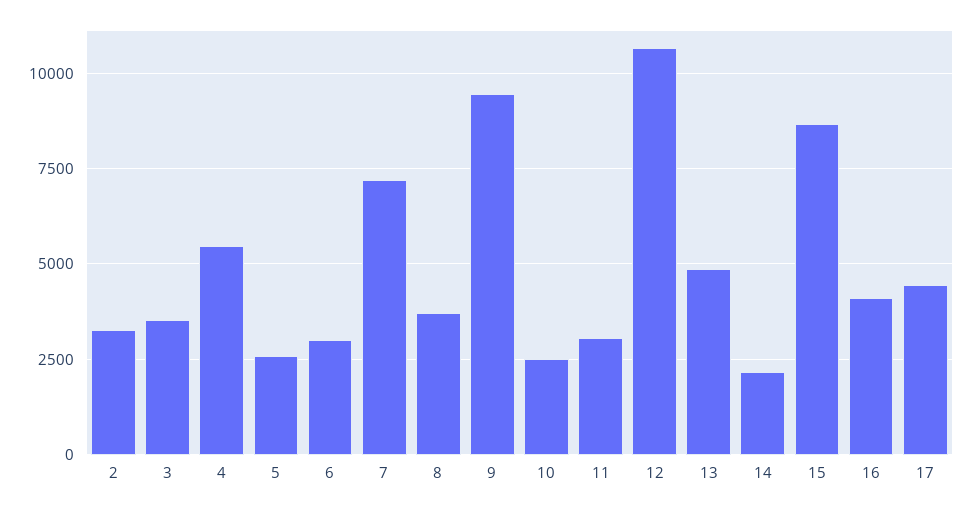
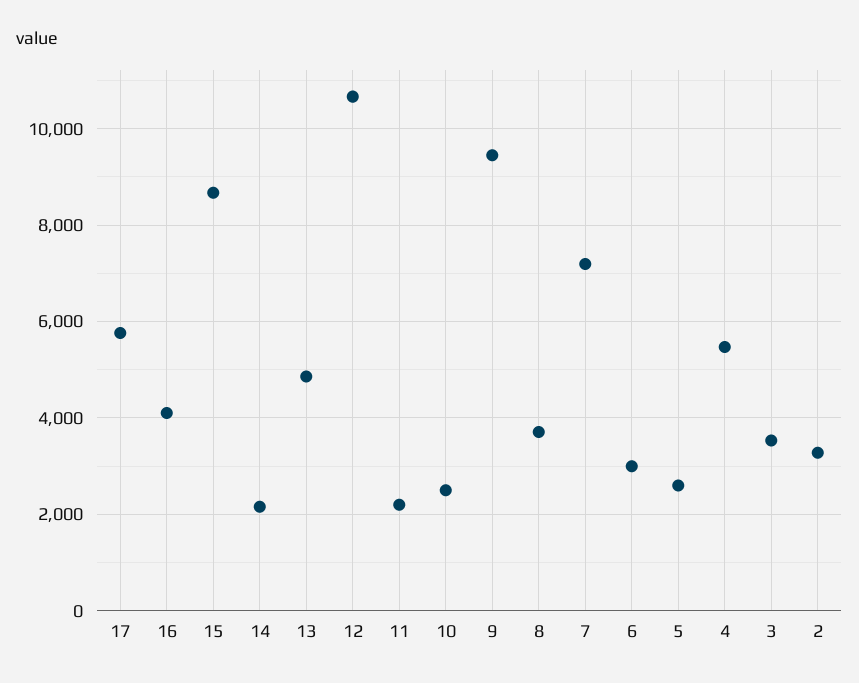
  {
    "2": 3200,
    "3": 3600,
    "4": 5400,
    "5": 2600,
    "6": 3000,
    "7": 7200,
    "8": 3800,
    "9": 9400,
    "10": 2400,
-   "11": 3000,
+   "11": 2200,
    "12": 10600,
    "13": 4800,
    "14": 2200,
    "15": 8600,
    "16": 4200,
-   "17": 4500
+   "17": 5800
  }

